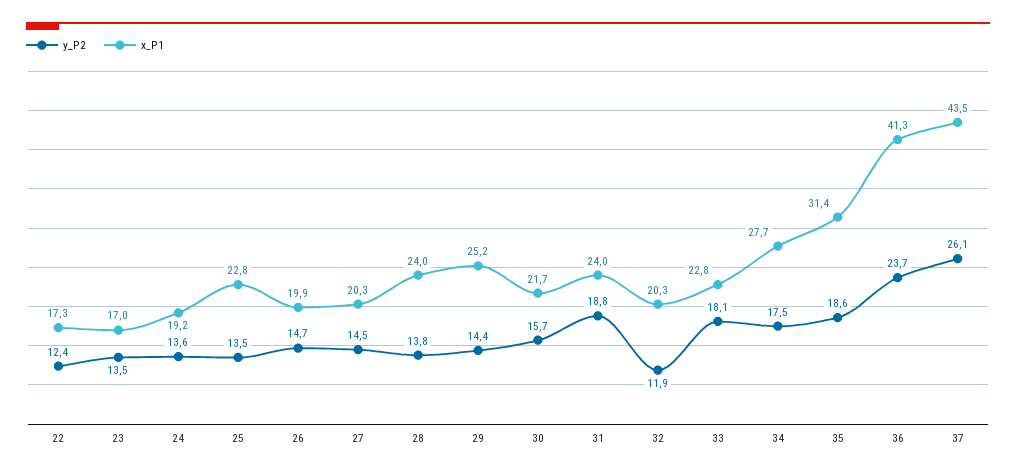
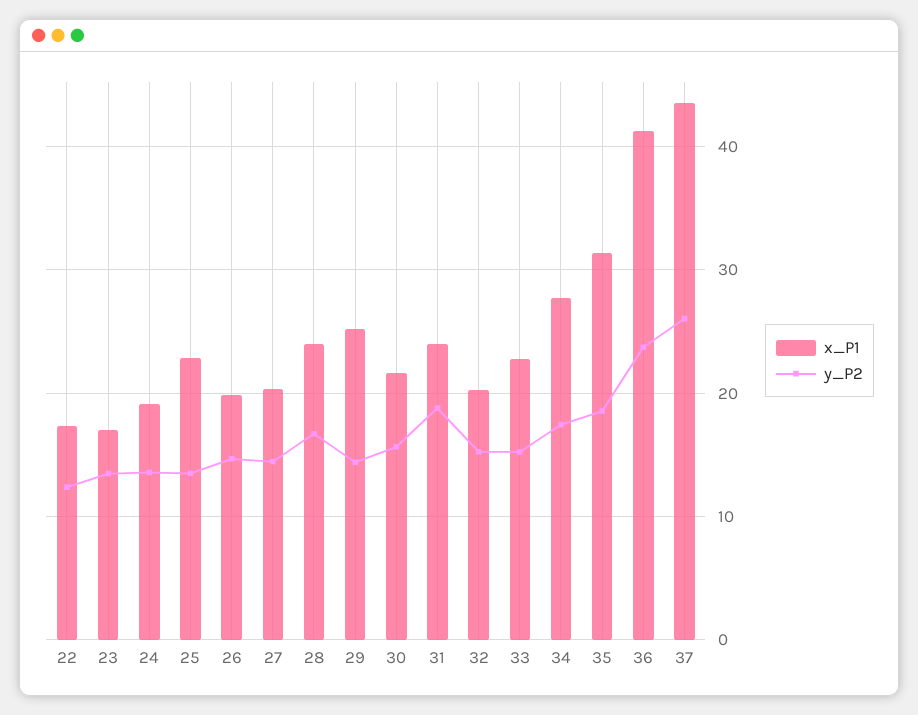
  {
    "y_P2": {
      "22": 12.4,
      "23": 13.5,
      "24": 13.6,
      "25": 13.5,
      "26": 14.7,
      "27": 14.5,
-     "28": 13.8,
+     "28": 17,
      "29": 14.4,
      "30": 15.7,
      "31": 18.8,
-     "32": 11.9,
+     "32": 15,
-     "33": 18.1,
+     "33": 15,
      "34": 17.5,
      "35": 18.6,
      "36": 23.7,
      "37": 26.1
    },
    "x_P1": {
      "22": 17.3,
      "23": 17,
      "24": 19.2,
      "25": 22.8,
      "26": 19.9,
      "27": 20.3,
      "28": 24,
      "29": 25.2,
      "30": 21.7,
      "31": 24,
      "32": 20.3,
      "33": 22.8,
      "34": 27.7,
      "35": 31.4,
      "36": 41.3,
      "37": 43.5
    }
  }

